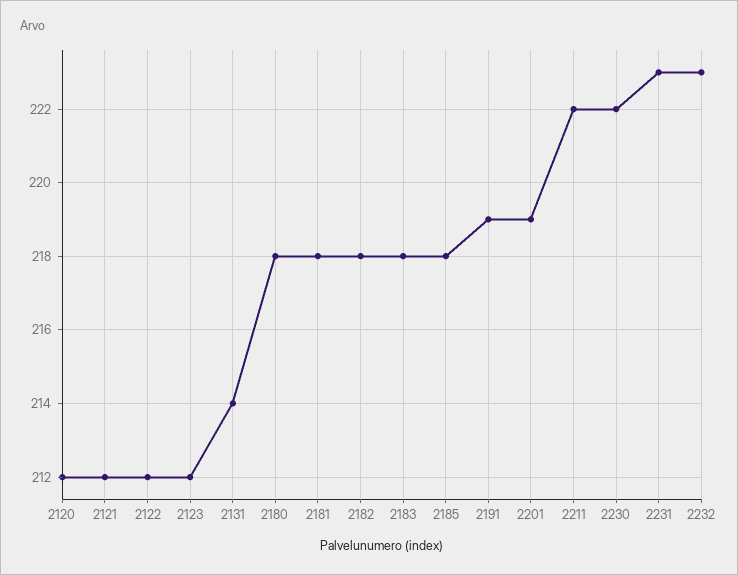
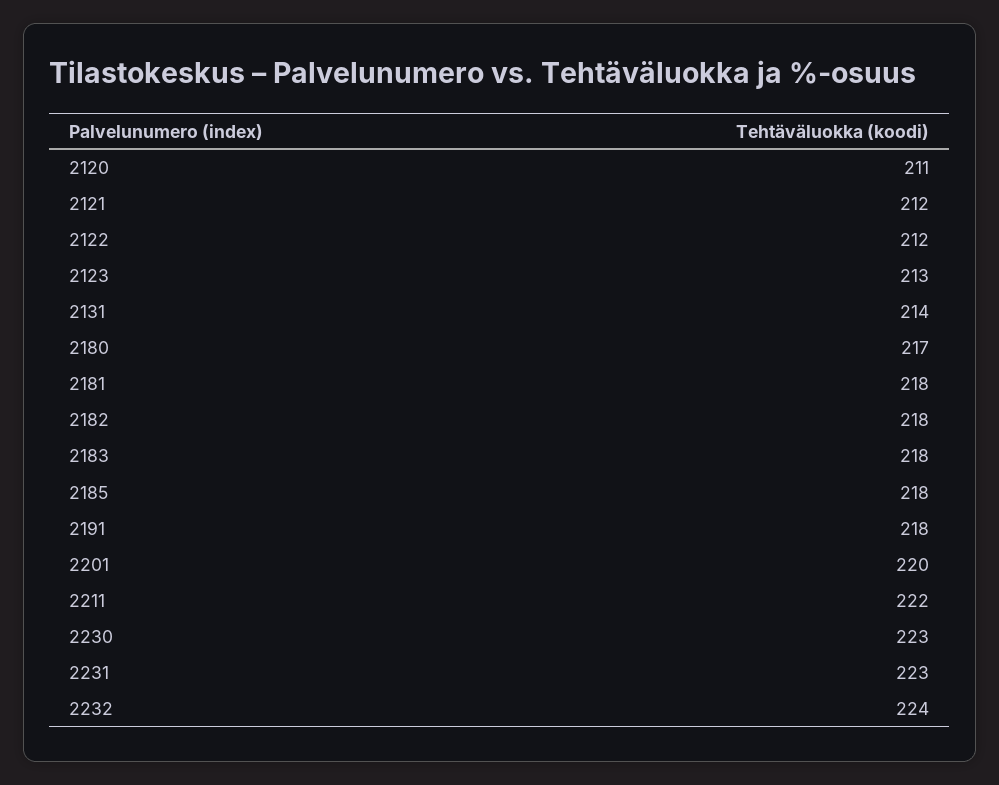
  {
-   "2120": 212,
+   "2120": 211,
    "2121": 212,
    "2122": 212,
-   "2123": 212,
+   "2123": 213,
    "2131": 214,
-   "2180": 218,
+   "2180": 217,
    "2181": 218,
    "2182": 218,
    "2183": 218,
    "2185": 218,
-   "2191": 219,
+   "2191": 218,
-   "2201": 219,
+   "2201": 220,
    "2211": 222,
-   "2230": 222,
+   "2230": 223,
    "2231": 223,
-   "2232": 223
+   "2232": 224
  }

